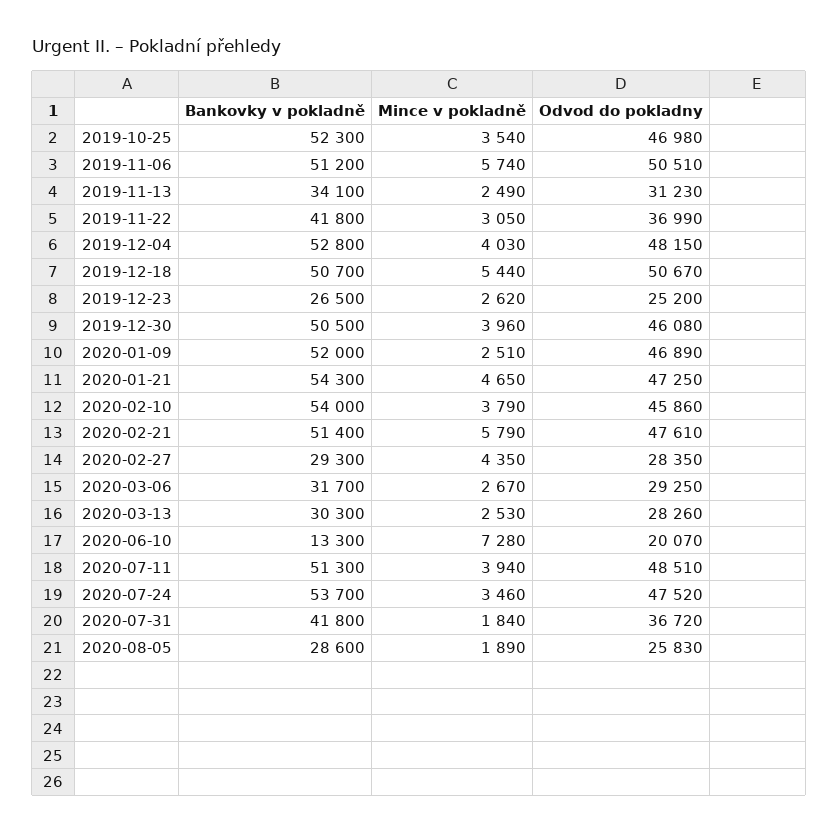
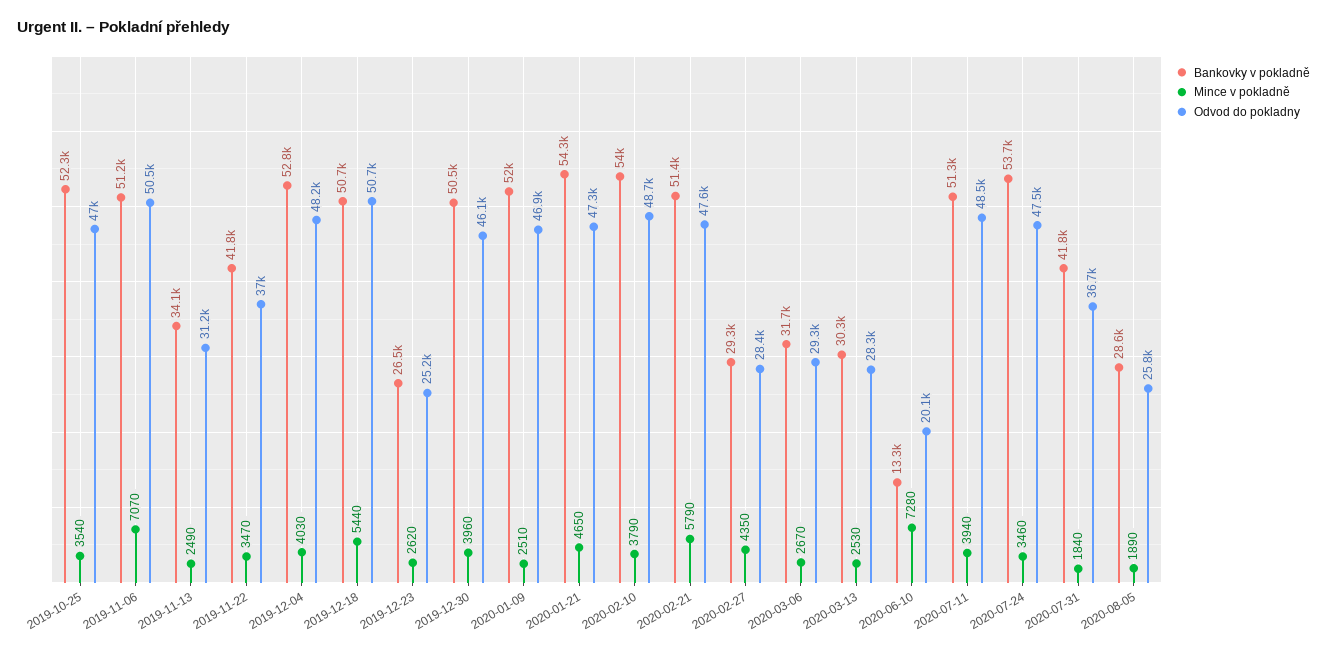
  {
    "Bankovky v pokladně": {
      "2019-10-25": 52300,
      "2019-11-06": 51200,
      "2019-11-13": 34100,
      "2019-11-22": 41800,
      "2019-12-04": 52800,
      "2019-12-18": 50700,
      "2019-12-23": 26500,
      "2019-12-30": 50500,
      "2020-01-09": 52000,
      "2020-01-21": 54300,
      "2020-02-10": 54000,
      "2020-02-21": 51400,
      "2020-02-27": 29300,
      "2020-03-06": 31700,
      "2020-03-13": 30300,
      "2020-06-10": 13300,
      "2020-07-11": 51300,
      "2020-07-24": 53700,
      "2020-07-31": 41800,
      "2020-08-05": 28600
    },
    "Mince v pokladně": {
      "2019-10-25": 3540,
-     "2019-11-06": 5740,
+     "2019-11-06": 7070,
      "2019-11-13": 2490,
-     "2019-11-22": 3050,
+     "2019-11-22": 3470,
      "2019-12-04": 4030,
      "2019-12-18": 5440,
      "2019-12-23": 2620,
      "2019-12-30": 3960,
      "2020-01-09": 2510,
      "2020-01-21": 4650,
      "2020-02-10": 3790,
      "2020-02-21": 5790,
      "2020-02-27": 4350,
      "2020-03-06": 2670,
      "2020-03-13": 2530,
      "2020-06-10": 7280,
      "2020-07-11": 3940,
      "2020-07-24": 3460,
      "2020-07-31": 1840,
      "2020-08-05": 1890
    },
    "Odvod do pokladny": {
      "2019-10-25": 46980,
      "2019-11-06": 50510,
      "2019-11-13": 31230,
      "2019-11-22": 36990,
      "2019-12-04": 48150,
      "2019-12-18": 50670,
      "2019-12-23": 25200,
      "2019-12-30": 46080,
      "2020-01-09": 46890,
      "2020-01-21": 47250,
-     "2020-02-10": 45860,
+     "2020-02-10": 48700,
      "2020-02-21": 47610,
      "2020-02-27": 28350,
      "2020-03-06": 29250,
      "2020-03-13": 28260,
      "2020-06-10": 20070,
      "2020-07-11": 48510,
      "2020-07-24": 47520,
      "2020-07-31": 36720,
      "2020-08-05": 25830
    }
  }

